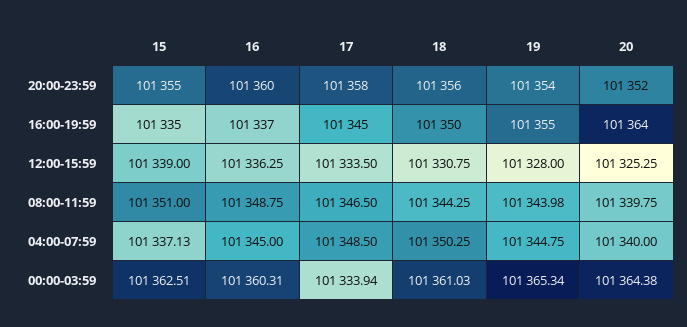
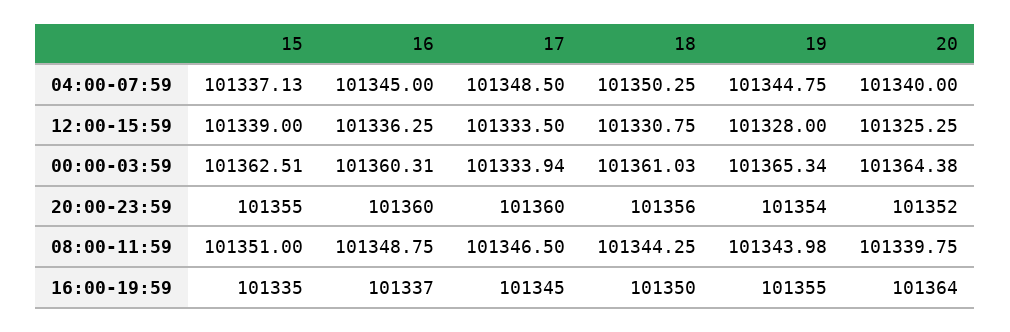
  {
    "15": {
      "20:00-23:59": 101355,
      "16:00-19:59": 101335,
      "12:00-15:59": 101339,
      "08:00-11:59": 101351,
      "04:00-07:59": 101337.13,
      "00:00-03:59": 101362.51
    },
    "16": {
      "20:00-23:59": 101360,
      "16:00-19:59": 101337,
      "12:00-15:59": 101336.25,
      "08:00-11:59": 101348.75,
      "04:00-07:59": 101345,
      "00:00-03:59": 101360.31
    },
    "17": {
-     "20:00-23:59": 101358,
+     "20:00-23:59": 101360,
      "16:00-19:59": 101345,
      "12:00-15:59": 101333.5,
      "08:00-11:59": 101346.5,
      "04:00-07:59": 101348.5,
      "00:00-03:59": 101333.94
    },
    "18": {
      "20:00-23:59": 101356,
      "16:00-19:59": 101350,
      "12:00-15:59": 101330.75,
      "08:00-11:59": 101344.25,
      "04:00-07:59": 101350.25,
      "00:00-03:59": 101361.03
    },
    "19": {
      "20:00-23:59": 101354,
      "16:00-19:59": 101355,
      "12:00-15:59": 101328,
      "08:00-11:59": 101343.98,
      "04:00-07:59": 101344.75,
      "00:00-03:59": 101365.34
    },
    "20": {
      "20:00-23:59": 101352,
      "16:00-19:59": 101364,
      "12:00-15:59": 101325.25,
      "08:00-11:59": 101339.75,
      "04:00-07:59": 101340,
      "00:00-03:59": 101364.38
    }
  }

